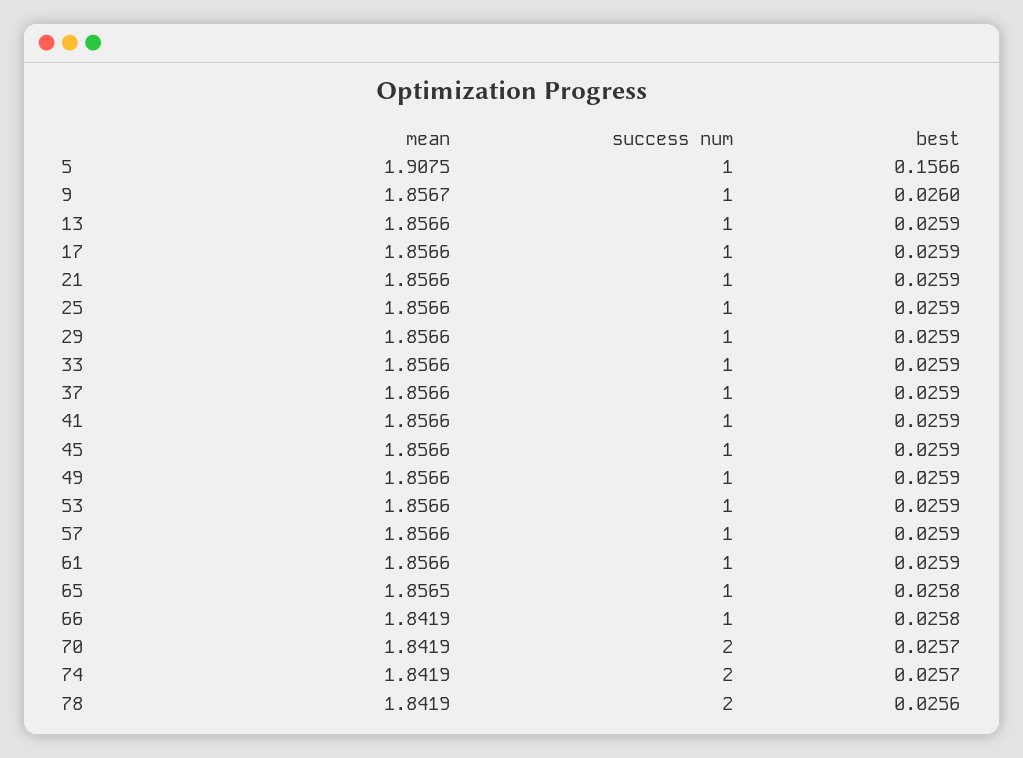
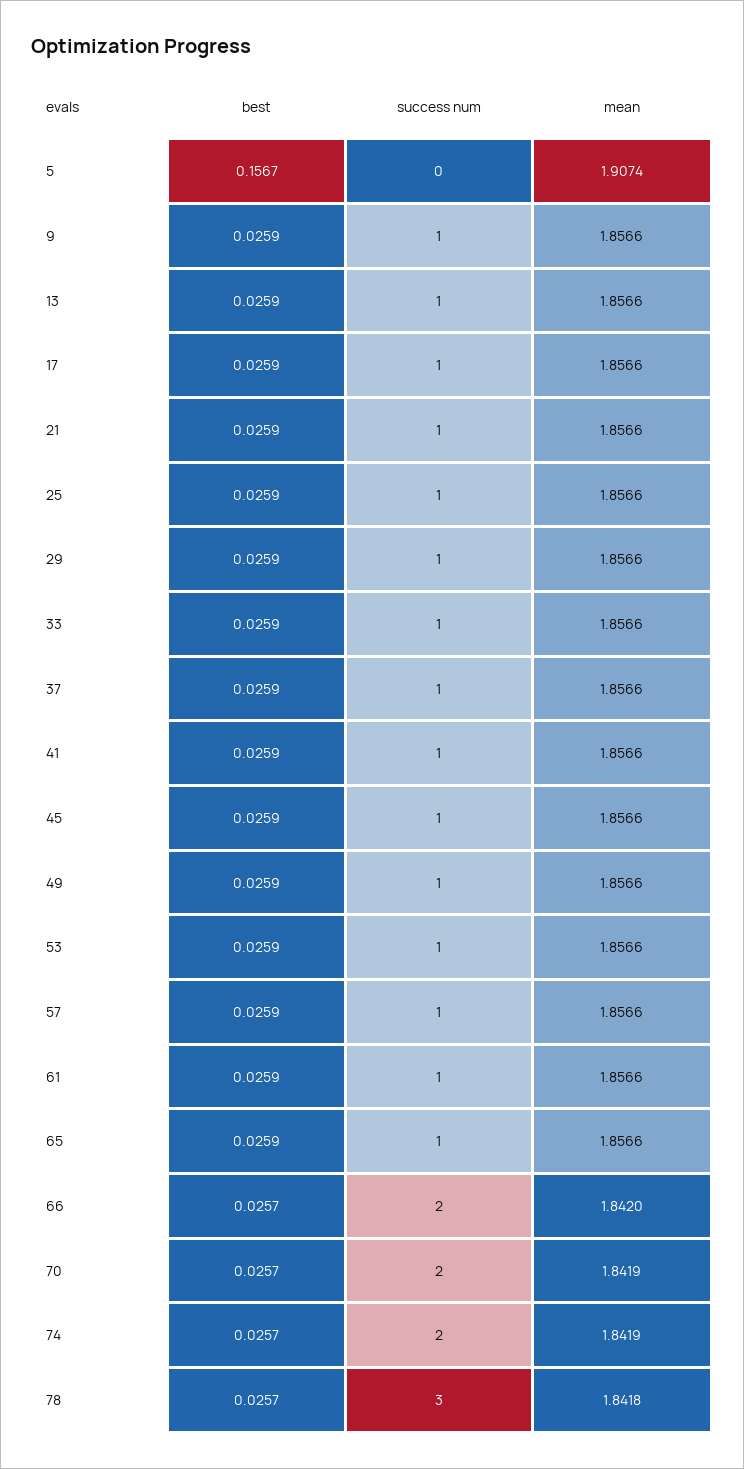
  {
    "mean": {
-     "5": 1.9075,
+     "5": 1.9074,
-     "9": 1.8567,
+     "9": 1.8566,
      "13": 1.8566,
      "17": 1.8566,
      "21": 1.8566,
      "25": 1.8566,
      "29": 1.8566,
      "33": 1.8566,
      "37": 1.8566,
      "41": 1.8566,
      "45": 1.8566,
      "49": 1.8566,
      "53": 1.8566,
      "57": 1.8566,
      "61": 1.8566,
-     "65": 1.8565,
+     "65": 1.8566,
-     "66": 1.8419,
+     "66": 1.842,
      "70": 1.8419,
      "74": 1.8419,
-     "78": 1.8419
+     "78": 1.8418
    },
    "success num": {
-     "5": 1,
+     "5": 0,
      "9": 1,
      "13": 1,
      "17": 1,
      "21": 1,
      "25": 1,
      "29": 1,
      "33": 1,
      "37": 1,
      "41": 1,
      "45": 1,
      "49": 1,
      "53": 1,
      "57": 1,
      "61": 1,
      "65": 1,
-     "66": 1,
+     "66": 2,
      "70": 2,
      "74": 2,
-     "78": 2
+     "78": 3
    },
    "best": {
-     "5": 0.1566,
+     "5": 0.1567,
-     "9": 0.026,
+     "9": 0.0259,
      "13": 0.0259,
      "17": 0.0259,
      "21": 0.0259,
      "25": 0.0259,
      "29": 0.0259,
      "33": 0.0259,
      "37": 0.0259,
      "41": 0.0259,
      "45": 0.0259,
      "49": 0.0259,
      "53": 0.0259,
      "57": 0.0259,
      "61": 0.0259,
-     "65": 0.0258,
+     "65": 0.0259,
-     "66": 0.0258,
+     "66": 0.0257,
      "70": 0.0257,
      "74": 0.0257,
-     "78": 0.0256
+     "78": 0.0257
    }
  }

